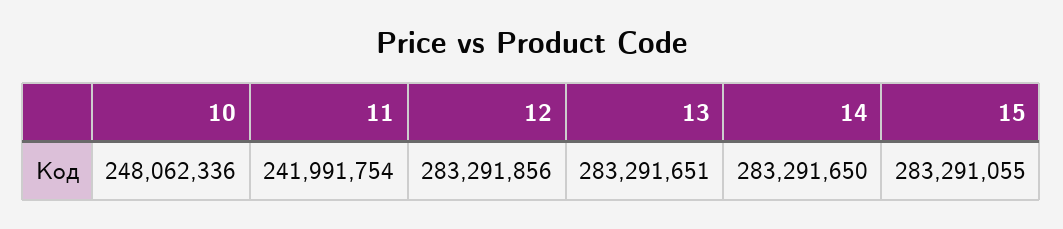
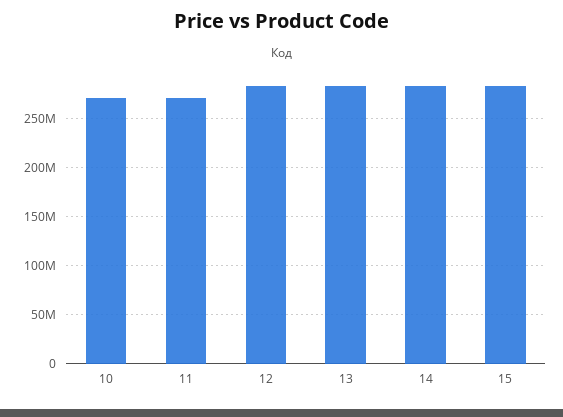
  {
-   "10": 248062336,
+   "10": 270000000,
-   "11": 241991754,
+   "11": 270000000,
    "12": 283291856,
    "13": 283291651,
    "14": 283291650,
    "15": 283291055
  }

